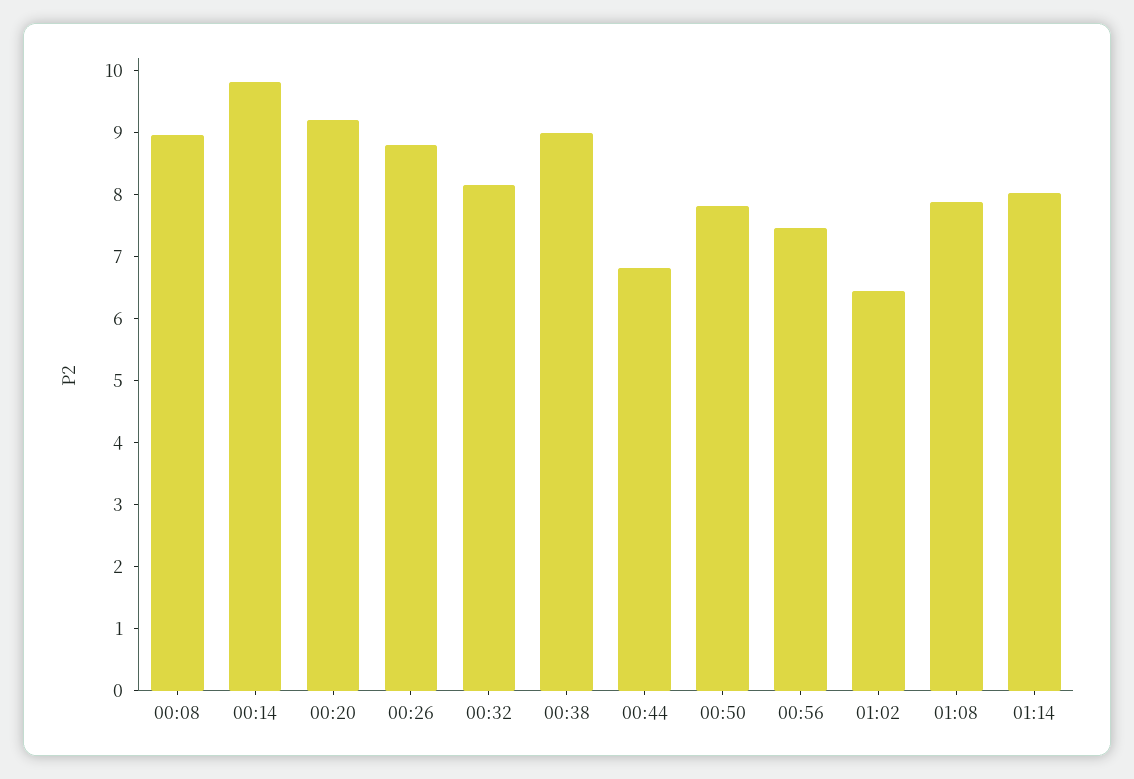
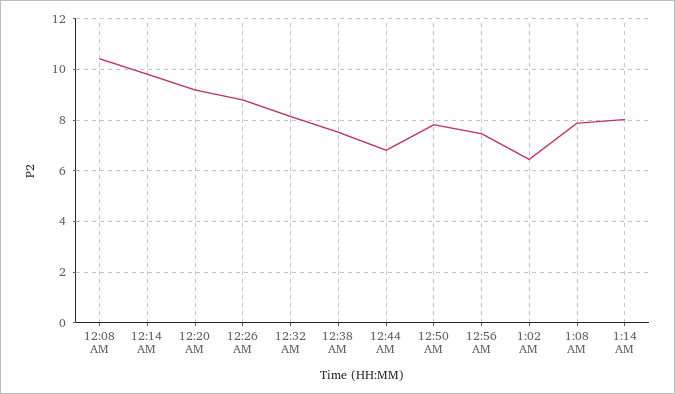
  {
-   "00:08": 9,
+   "00:08": 10.5,
    "00:14": 9.8,
    "00:20": 9.2,
    "00:26": 8.8,
    "00:32": 8.2,
-   "00:38": 9,
+   "00:38": 7.5,
    "00:44": 6.8,
    "00:50": 7.8,
    "00:56": 7.4,
    "01:02": 6.4,
    "01:08": 7.8,
    "01:14": 8
  }

